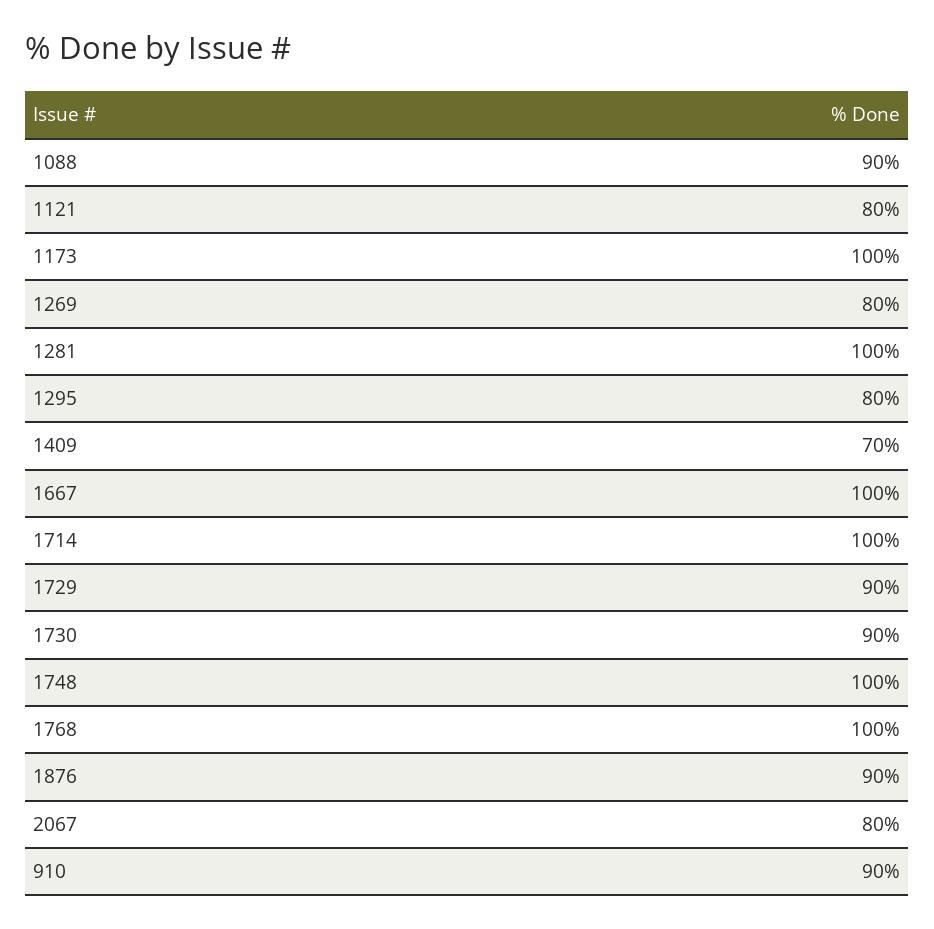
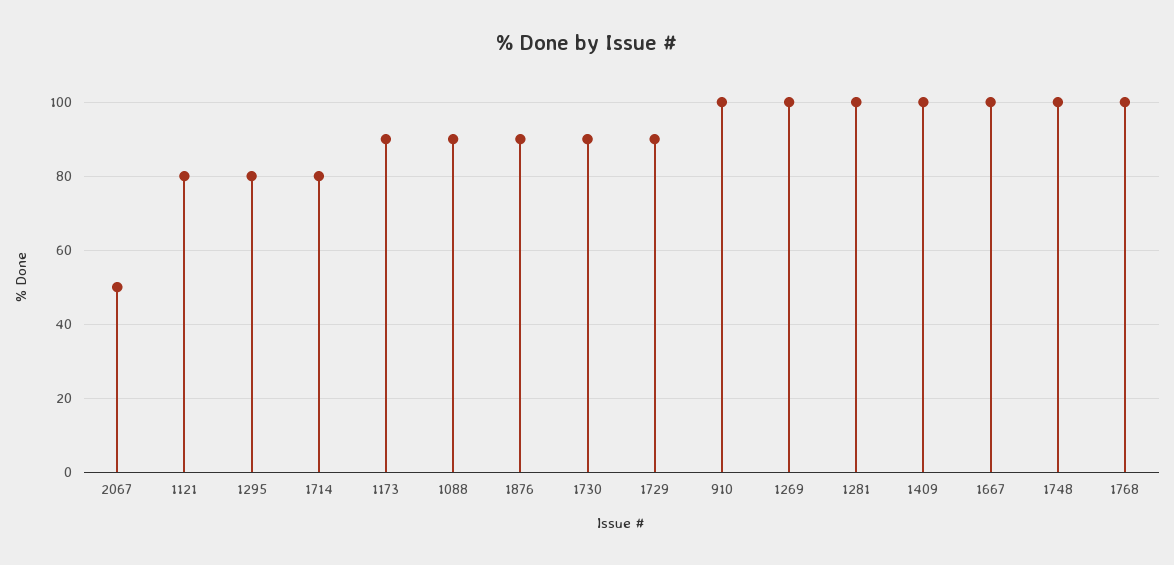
  {
    "1088": 90,
    "1121": 80,
-   "1173": 100,
+   "1173": 90,
-   "1269": 80,
+   "1269": 100,
    "1281": 100,
    "1295": 80,
-   "1409": 70,
+   "1409": 100,
    "1667": 100,
-   "1714": 100,
+   "1714": 80,
    "1729": 90,
    "1730": 90,
    "1748": 100,
    "1768": 100,
    "1876": 90,
-   "2067": 80,
+   "2067": 50,
-   "910": 90
+   "910": 100
  }

